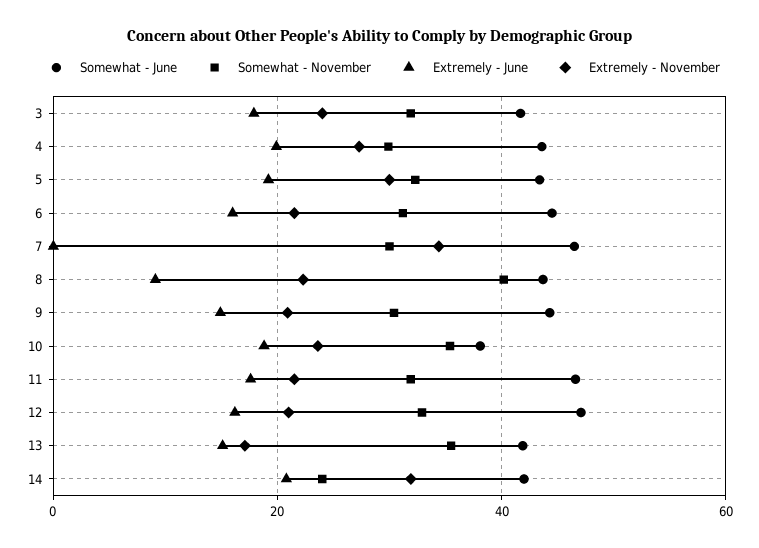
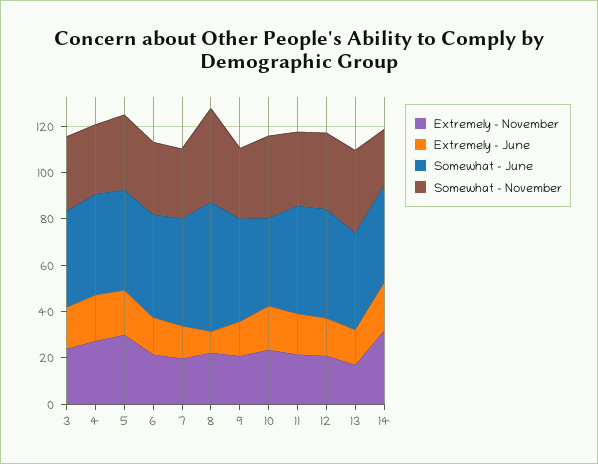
  {
    "Somewhat - June": {
      "3": 42,
      "4": 44,
      "5": 44,
      "6": 44,
      "7": 46,
-     "8": 44,
+     "8": 55,
      "9": 44,
      "10": 38,
      "11": 46,
      "12": 48,
      "13": 42,
      "14": 42
    },
    "Somewhat - November": {
      "3": 32,
      "4": 30,
      "5": 32,
      "6": 32,
      "7": 30,
      "8": 40,
      "9": 30,
      "10": 36,
      "11": 32,
      "12": 32,
      "13": 36,
      "14": 24
    },
    "Extremely - June": {
      "3": 18,
      "4": 20,
      "5": 20,
      "6": 16,
-     "7": 0,
+     "7": 15,
      "8": 10,
      "9": 14,
      "10": 18,
      "11": 18,
      "12": 16,
      "13": 16,
      "14": 20
    },
    "Extremely - November": {
      "3": 24,
      "4": 28,
      "5": 30,
      "6": 22,
-     "7": 34,
+     "7": 20,
      "8": 22,
      "9": 20,
      "10": 24,
      "11": 22,
      "12": 22,
      "13": 18,
      "14": 32
    }
  }

